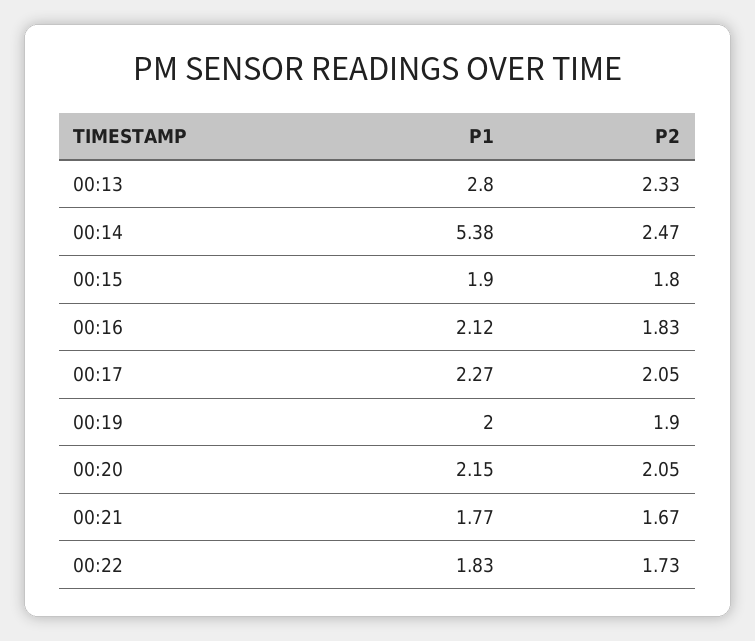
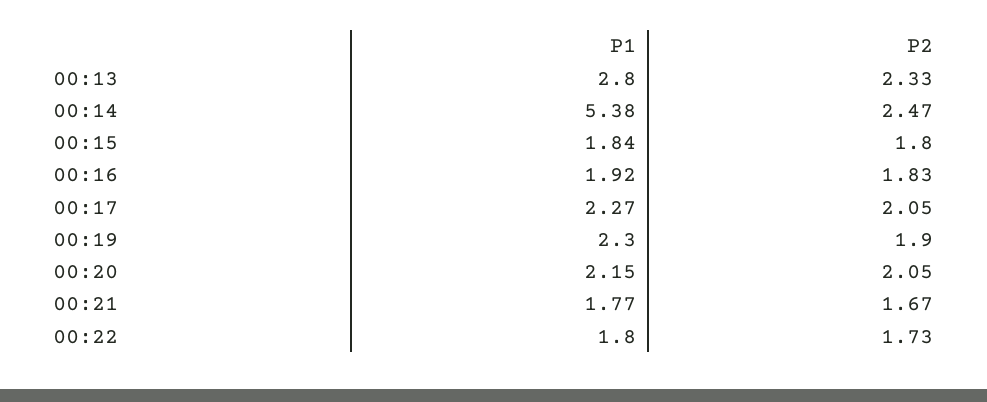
  {
    "P1": {
      "00:13": 2.8,
      "00:14": 5.38,
-     "00:15": 1.9,
+     "00:15": 1.84,
-     "00:16": 2.12,
+     "00:16": 1.92,
      "00:17": 2.27,
-     "00:19": 2,
+     "00:19": 2.3,
      "00:20": 2.15,
      "00:21": 1.77,
-     "00:22": 1.83
+     "00:22": 1.8
    },
    "P2": {
      "00:13": 2.33,
      "00:14": 2.47,
      "00:15": 1.8,
      "00:16": 1.83,
      "00:17": 2.05,
      "00:19": 1.9,
      "00:20": 2.05,
      "00:21": 1.67,
      "00:22": 1.73
    }
  }

